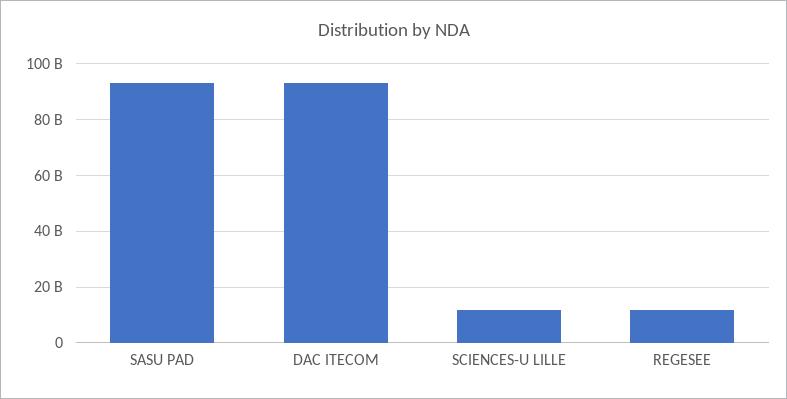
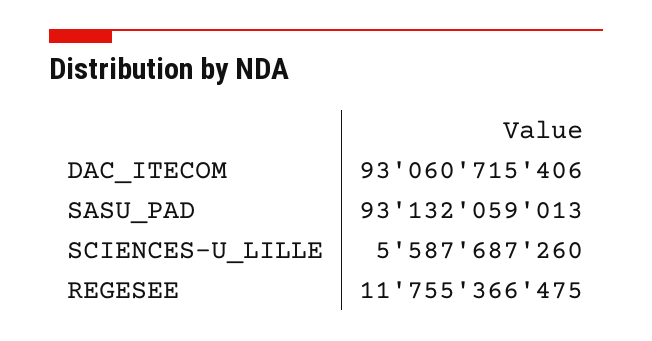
  {
    "SASU PAD": 93132059013,
    "DAC ITECOM": 93060715406,
-   "SCIENCES-U LILLE": 12500000000,
+   "SCIENCES-U LILLE": 5587687260,
    "REGESEE": 11755366475
  }

